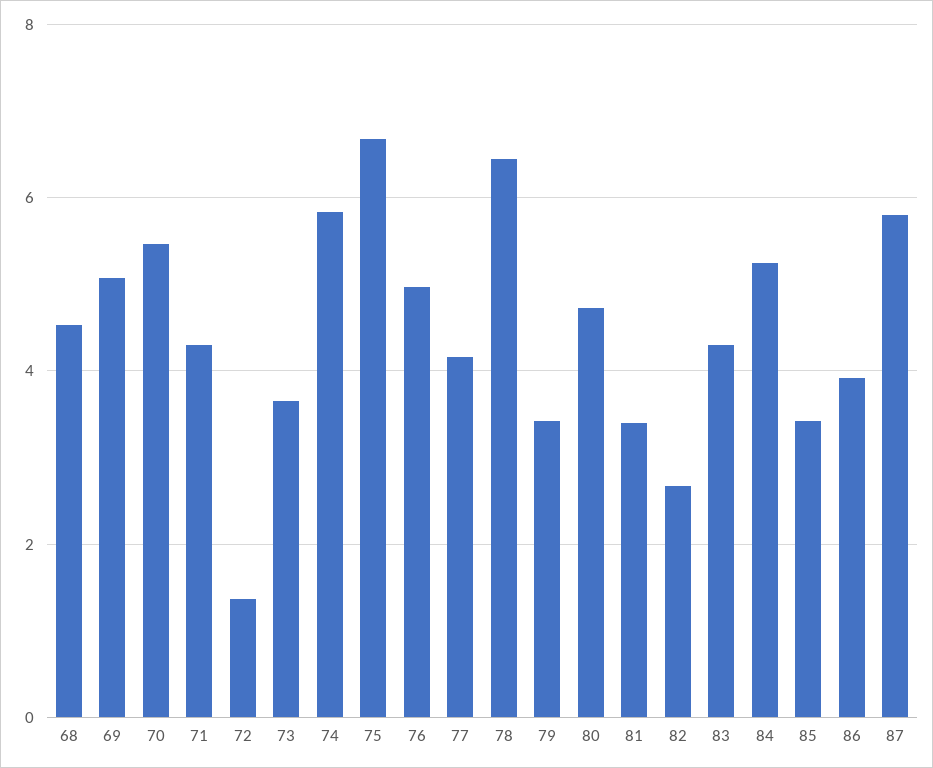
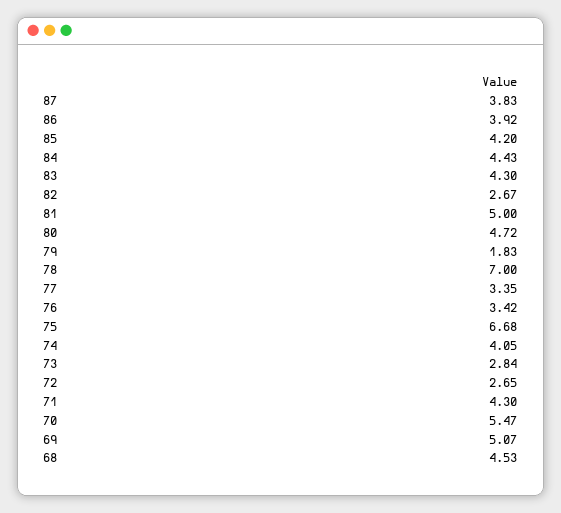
  {
    "68": 4.53,
    "69": 5.07,
    "70": 5.47,
    "71": 4.3,
-   "72": 1.4,
+   "72": 2.65,
-   "73": 3.6,
+   "73": 2.84,
-   "74": 5.8,
+   "74": 4.05,
    "75": 6.68,
-   "76": 5,
+   "76": 3.42,
-   "77": 4.2,
+   "77": 3.35,
-   "78": 6.4,
+   "78": 7,
-   "79": 3.4,
+   "79": 1.83,
    "80": 4.72,
-   "81": 3.4,
+   "81": 5,
    "82": 2.67,
    "83": 4.3,
-   "84": 5.2,
+   "84": 4.43,
-   "85": 3.4,
+   "85": 4.2,
    "86": 3.92,
-   "87": 5.8
+   "87": 3.83
  }

